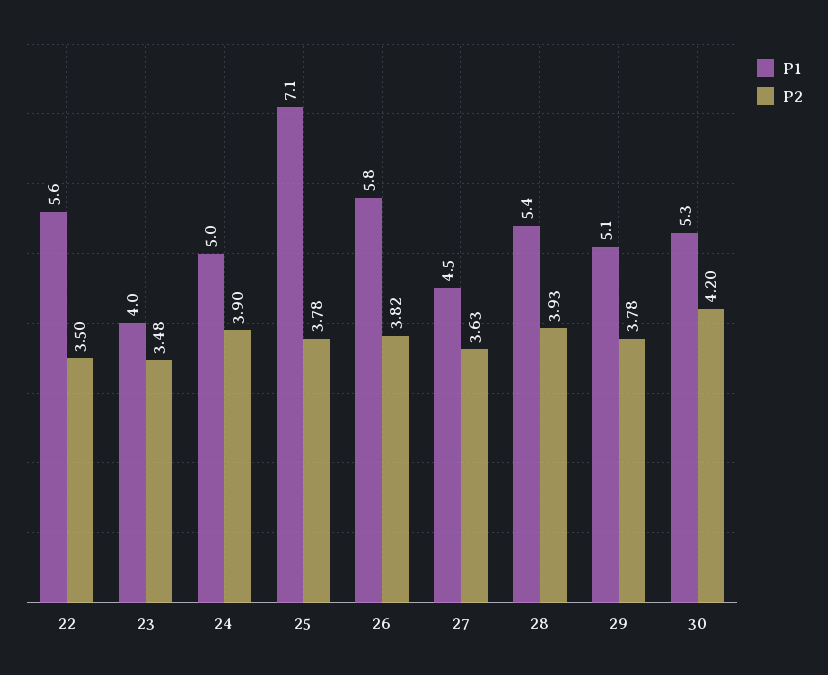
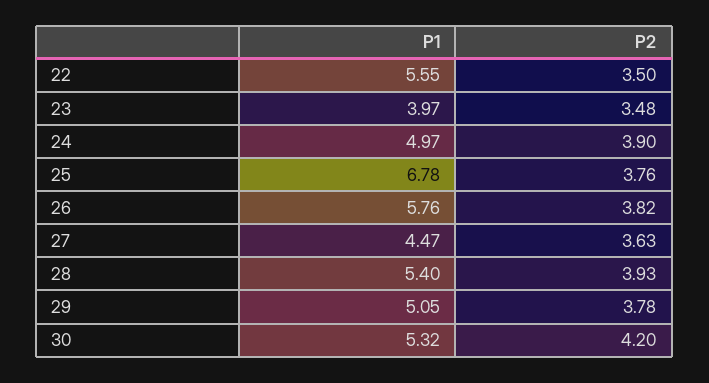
  {
    "P1": {
      "22": 5.55,
      "23": 3.97,
      "24": 4.97,
-     "25": 7.1,
+     "25": 6.78,
      "26": 5.76,
      "27": 4.47,
      "28": 5.4,
      "29": 5.05,
      "30": 5.32
    },
    "P2": {
      "22": 3.5,
      "23": 3.48,
      "24": 3.9,
-     "25": 3.78,
+     "25": 3.76,
      "26": 3.82,
      "27": 3.63,
      "28": 3.93,
      "29": 3.78,
      "30": 4.2
    }
  }

